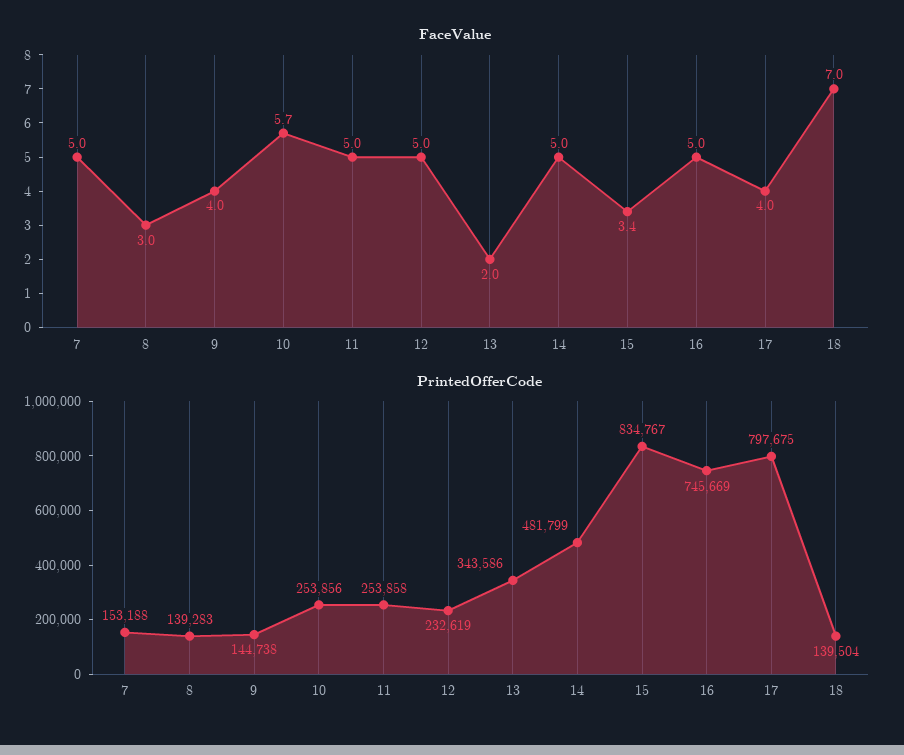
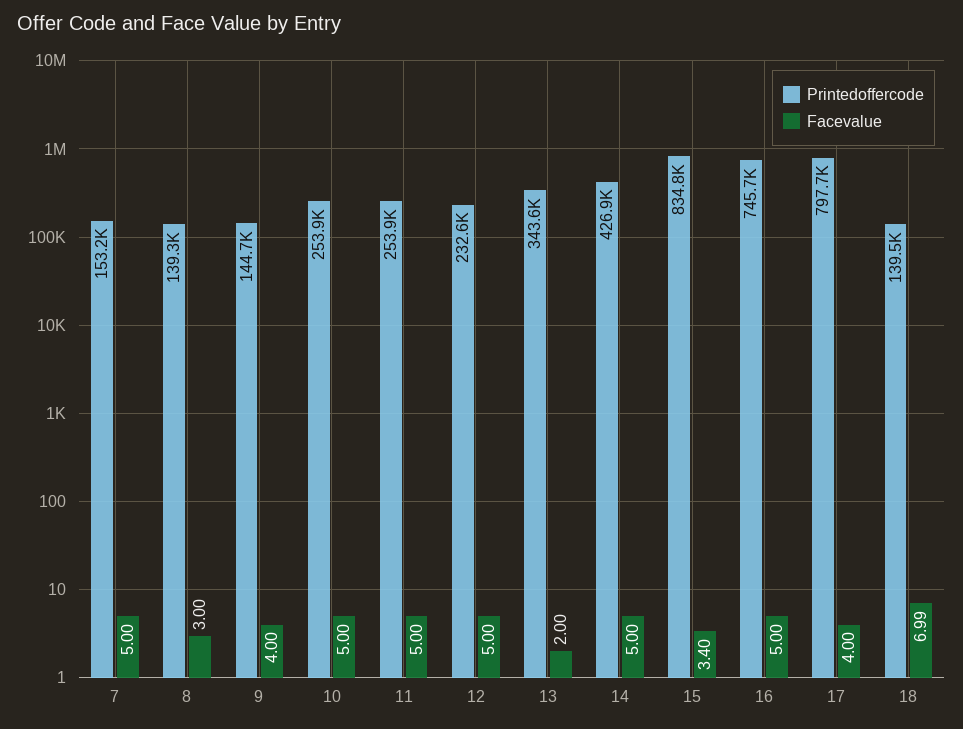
  {
    "FaceValue": {
      "7": 5,
      "8": 3,
      "9": 4,
-     "10": 5.7,
+     "10": 5,
      "11": 5,
      "12": 5,
      "13": 2,
      "14": 5,
      "15": 3.4,
      "16": 5,
      "17": 4,
      "18": 6.99
    },
    "PrintedOfferCode": {
      "7": 153188,
      "8": 139283,
      "9": 144738,
      "10": 253856,
      "11": 253858,
      "12": 232619,
      "13": 343586,
-     "14": 481799,
+     "14": 426900,
      "15": 834767,
      "16": 745669,
      "17": 797675,
      "18": 139504
    }
  }

